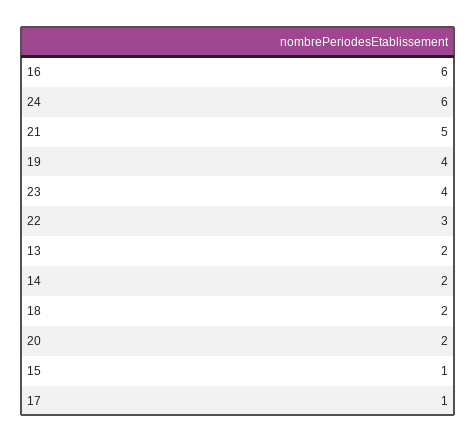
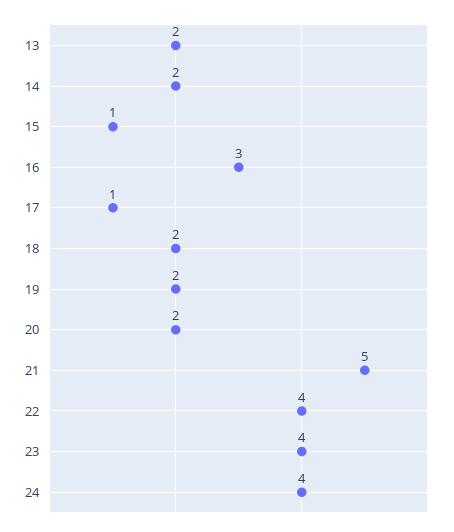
  {
-   "16": 6,
+   "16": 3,
-   "24": 6,
+   "24": 4,
    "21": 5,
-   "19": 4,
+   "19": 2,
    "23": 4,
-   "22": 3,
+   "22": 4,
    "13": 2,
    "14": 2,
    "18": 2,
    "20": 2,
    "15": 1,
    "17": 1
  }

